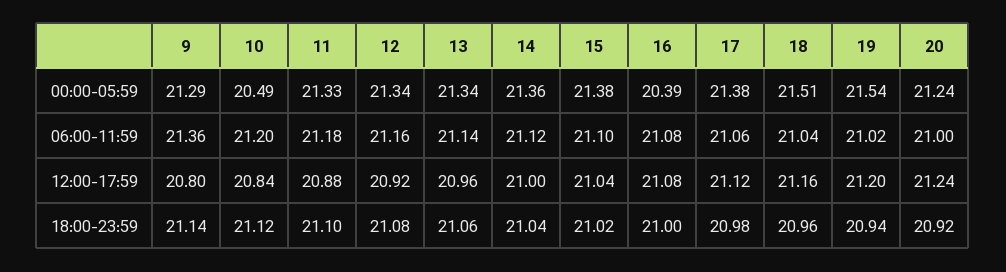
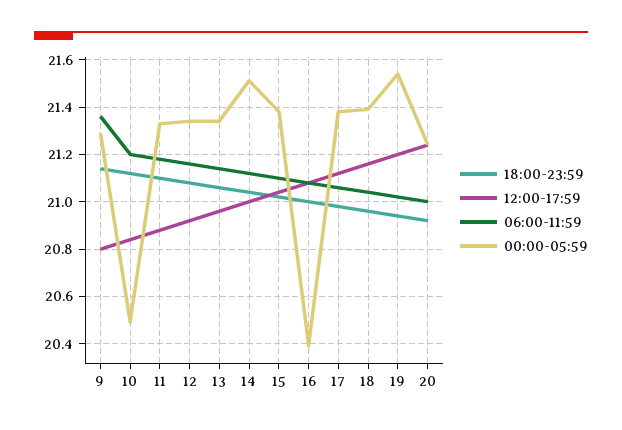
  {
    "00:00-05:59": {
      "9": 21.29,
      "10": 20.49,
      "11": 21.33,
      "12": 21.34,
      "13": 21.34,
-     "14": 21.36,
+     "14": 21.5,
      "15": 21.38,
      "16": 20.39,
      "17": 21.38,
-     "18": 21.51,
+     "18": 21.4,
      "19": 21.54,
      "20": 21.24
    },
    "06:00-11:59": {
      "9": 21.36,
      "10": 21.2,
      "11": 21.18,
      "12": 21.16,
      "13": 21.14,
      "14": 21.12,
      "15": 21.1,
      "16": 21.08,
      "17": 21.06,
      "18": 21.04,
      "19": 21.02,
      "20": 21
    },
    "12:00-17:59": {
      "9": 20.8,
      "10": 20.84,
      "11": 20.88,
      "12": 20.92,
      "13": 20.96,
      "14": 21,
      "15": 21.04,
      "16": 21.08,
      "17": 21.12,
      "18": 21.16,
      "19": 21.2,
      "20": 21.24
    },
    "18:00-23:59": {
      "9": 21.14,
      "10": 21.12,
      "11": 21.1,
      "12": 21.08,
      "13": 21.06,
      "14": 21.04,
      "15": 21.02,
      "16": 21,
      "17": 20.98,
      "18": 20.96,
      "19": 20.94,
      "20": 20.92
    }
  }

